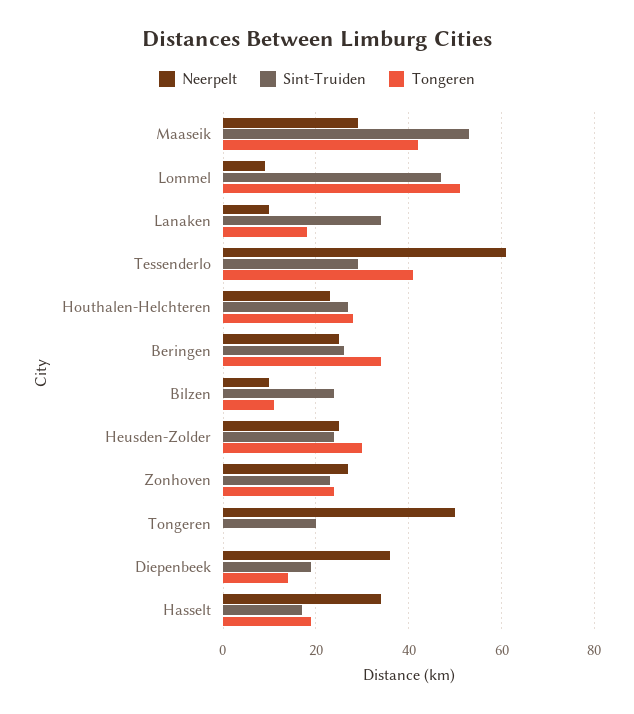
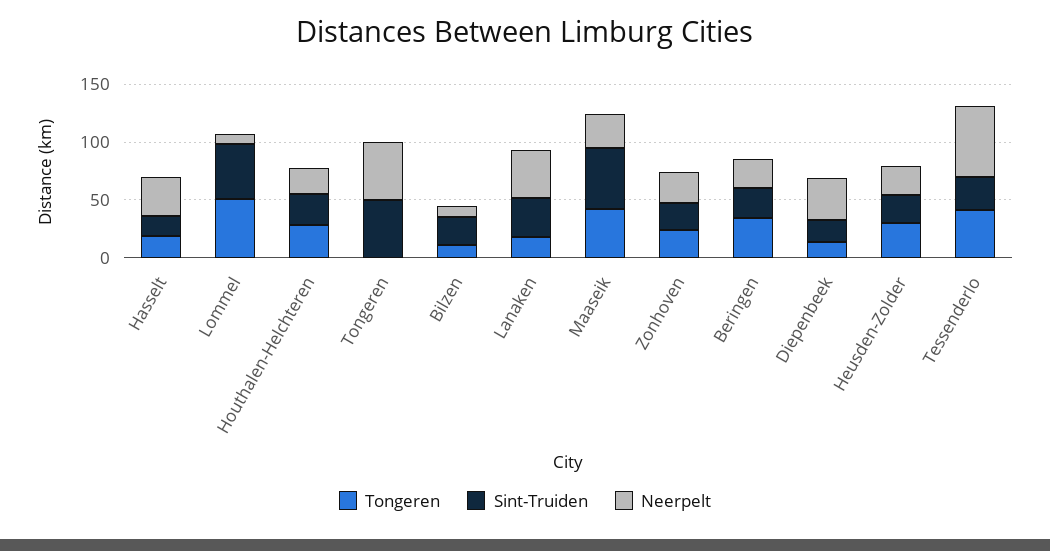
  {
    "Neerpelt": {
      "Maaseik": 30,
      "Lommel": 10,
-     "Lanaken": 10,
+     "Lanaken": 40,
      "Tessenderlo": 60,
      "Houthalen-Helchteren": 25,
      "Beringen": 25,
      "Bilzen": 10,
      "Heusden-Zolder": 25,
      "Zonhoven": 25,
      "Tongeren": 50,
      "Diepenbeek": 35,
      "Hasselt": 35
    },
    "Sint-Truiden": {
      "Maaseik": 55,
      "Lommel": 45,
      "Lanaken": 35,
      "Tessenderlo": 30,
      "Houthalen-Helchteren": 25,
      "Beringen": 25,
      "Bilzen": 25,
      "Heusden-Zolder": 25,
      "Zonhoven": 25,
-     "Tongeren": 20,
+     "Tongeren": 50,
      "Diepenbeek": 20,
      "Hasselt": 15
    },
    "Tongeren": {
      "Maaseik": 40,
      "Lommel": 50,
      "Lanaken": 20,
      "Tessenderlo": 40,
      "Houthalen-Helchteren": 30,
      "Beringen": 35,
      "Bilzen": 10,
      "Heusden-Zolder": 30,
      "Zonhoven": 25,
      "Tongeren": 0,
      "Diepenbeek": 15,
      "Hasselt": 20
    }
  }

